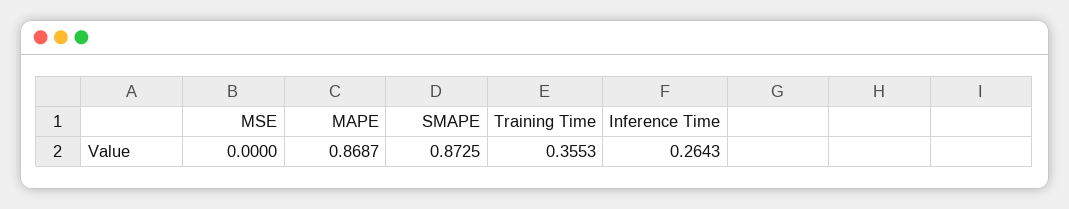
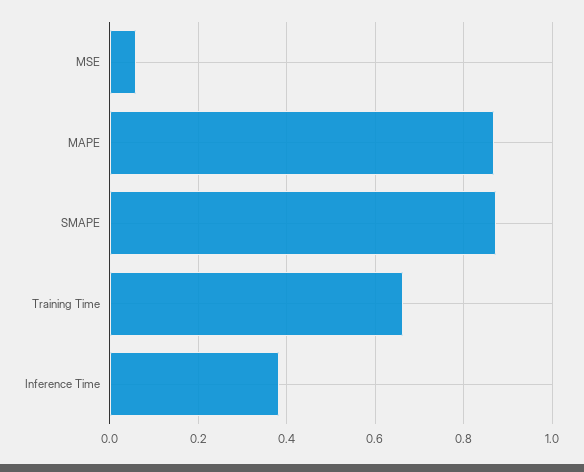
  {
-   "MSE": 0,
+   "MSE": 0.06,
    "MAPE": 0.8687,
    "SMAPE": 0.8725,
-   "Training Time": 0.3553,
+   "Training Time": 0.66,
-   "Inference Time": 0.2643
+   "Inference Time": 0.38
  }

